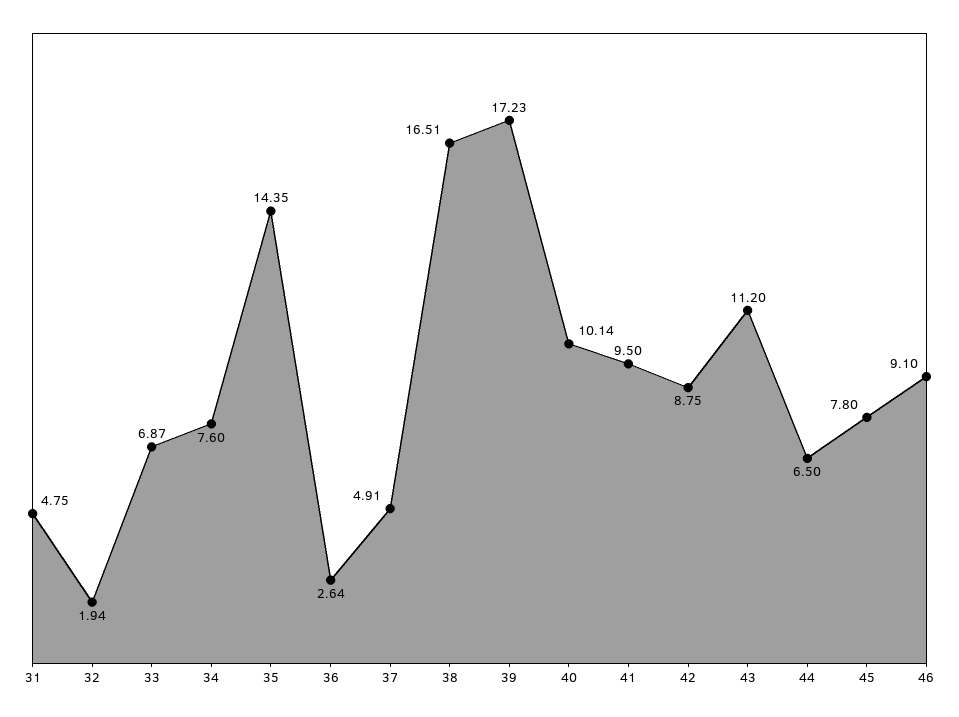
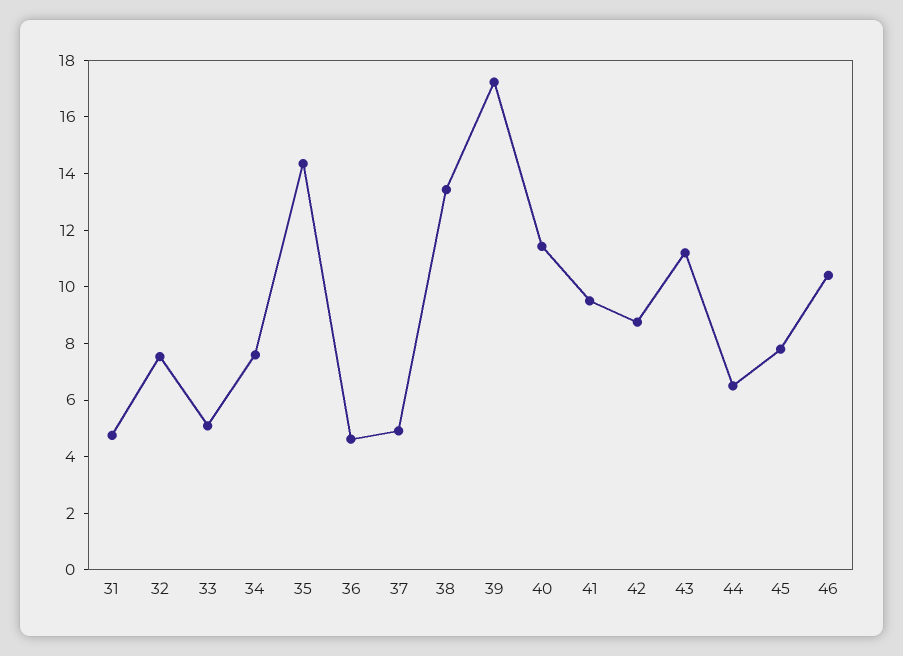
  {
    "31": 4.75,
-   "32": 1.94,
+   "32": 7.5,
-   "33": 6.87,
+   "33": 5,
    "34": 7.6,
    "35": 14.35,
-   "36": 2.64,
+   "36": 4.5,
    "37": 4.91,
-   "38": 16.51,
+   "38": 13.5,
    "39": 17.23,
-   "40": 10.14,
+   "40": 11.5,
    "41": 9.5,
    "42": 8.75,
    "43": 11.2,
    "44": 6.5,
    "45": 7.8,
-   "46": 9.1
+   "46": 10.5
  }

